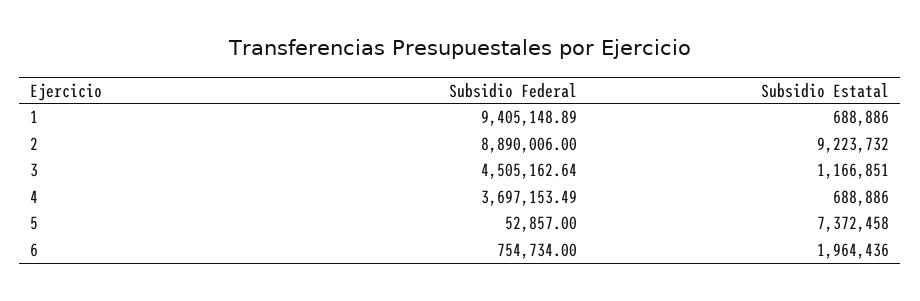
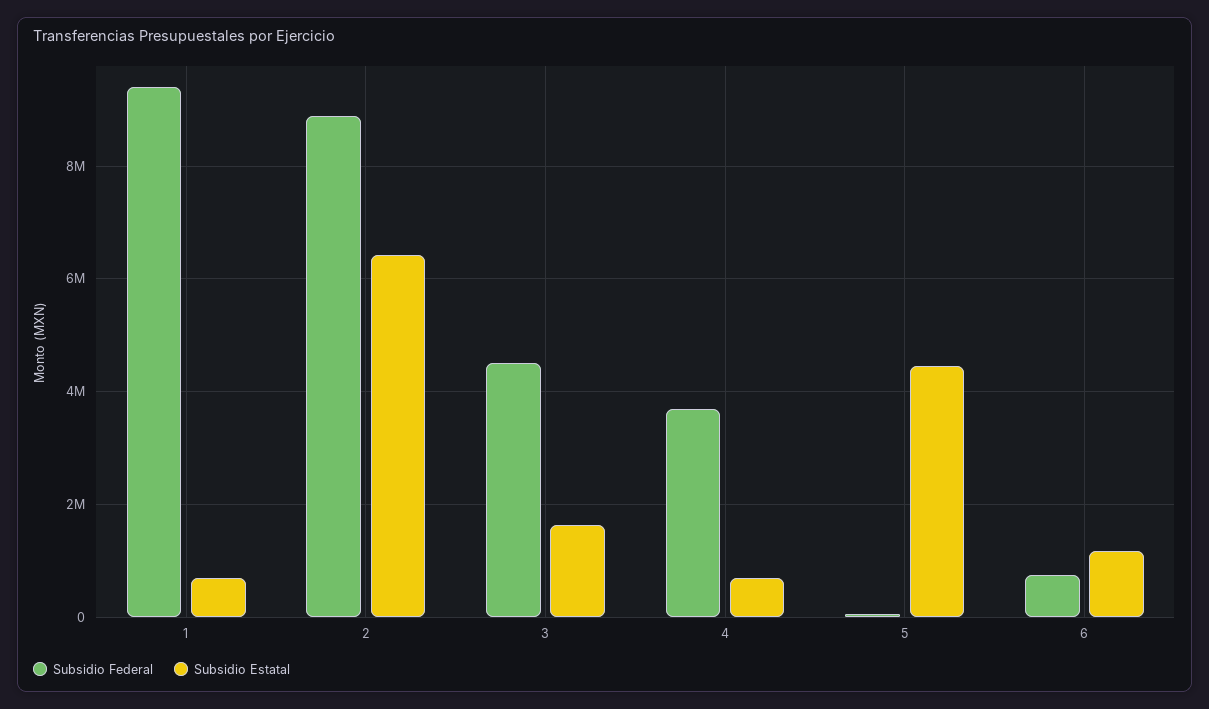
  {
    "Subsidio Federal": {
      "1": 9405148.89,
      "2": 8890006,
      "3": 4505162.64,
      "4": 3697153.49,
      "5": 52857,
      "6": 754734
    },
    "Subsidio Estatal": {
      "1": 688886,
-     "2": 9223732,
+     "2": 6400000,
-     "3": 1166851,
+     "3": 1600000,
      "4": 688886,
-     "5": 7372458,
+     "5": 4400000,
-     "6": 1964436
+     "6": 1200000
    }
  }

